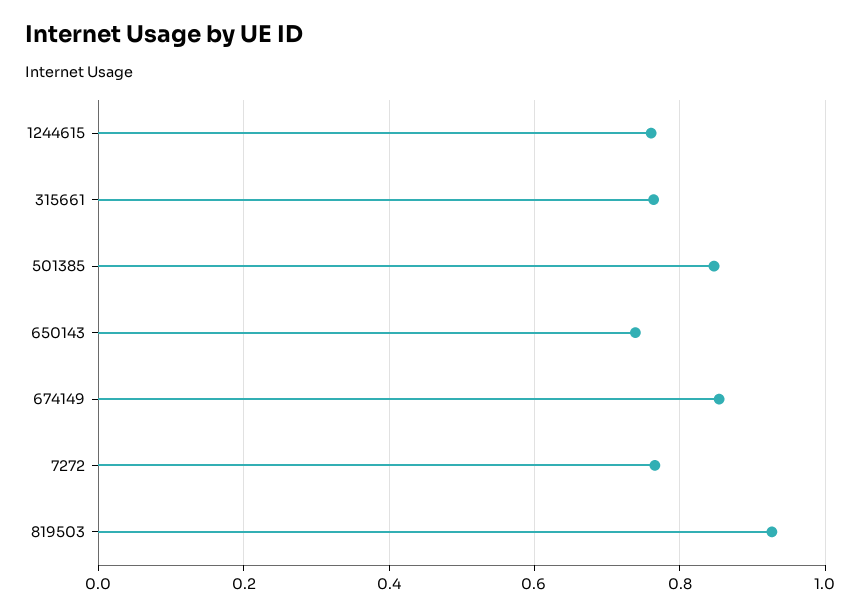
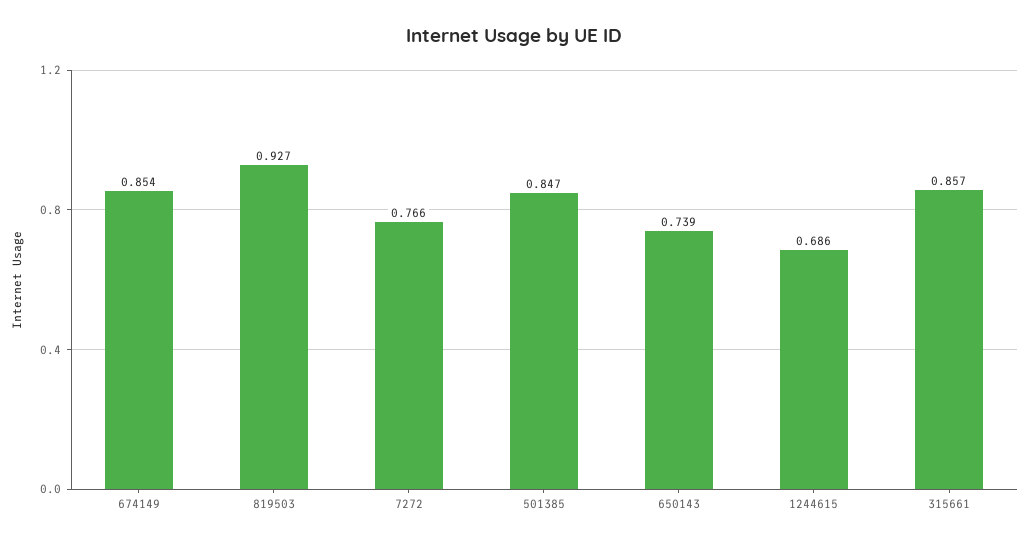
  {
-   "1244615": 0.76,
+   "1244615": 0.686,
-   "315661": 0.76,
+   "315661": 0.857,
    "501385": 0.847,
    "650143": 0.739,
    "674149": 0.854,
    "7272": 0.766,
    "819503": 0.927
  }

